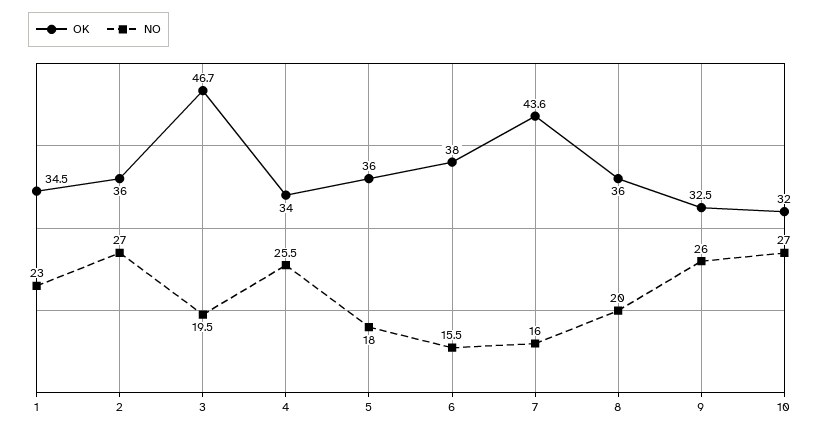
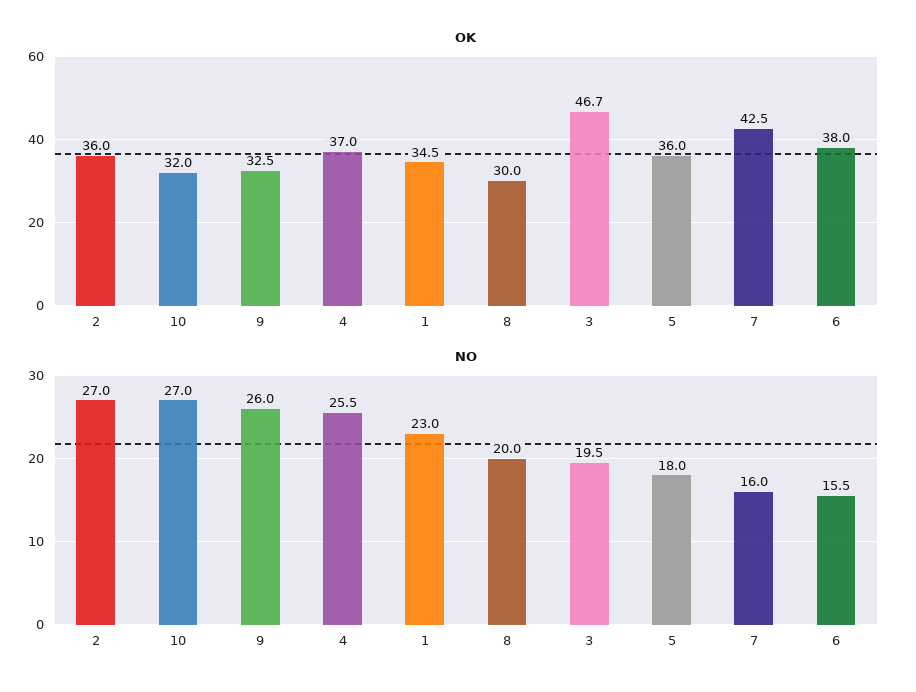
  {
    "OK": {
      "1": 34.5,
      "2": 36,
      "3": 46.7,
-     "4": 34,
+     "4": 37,
      "5": 36,
      "6": 38,
-     "7": 43.6,
+     "7": 42.5,
-     "8": 36,
+     "8": 30,
      "9": 32.5,
      "10": 32
    },
    "NO": {
      "1": 23,
      "2": 27,
      "3": 19.5,
      "4": 25.5,
      "5": 18,
      "6": 15.5,
      "7": 16,
      "8": 20,
      "9": 26,
      "10": 27
    }
  }

